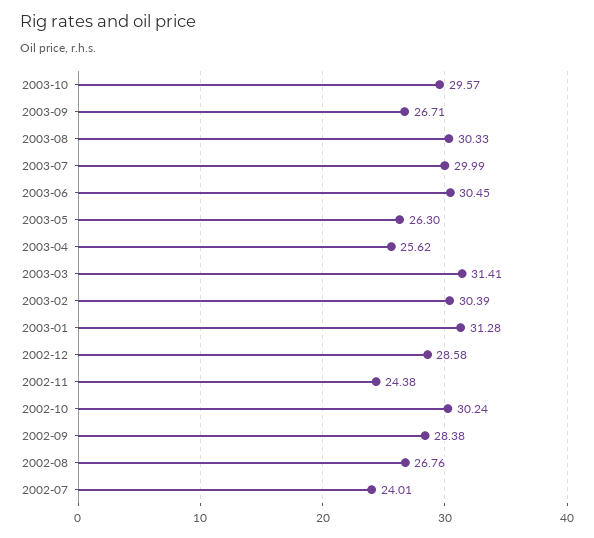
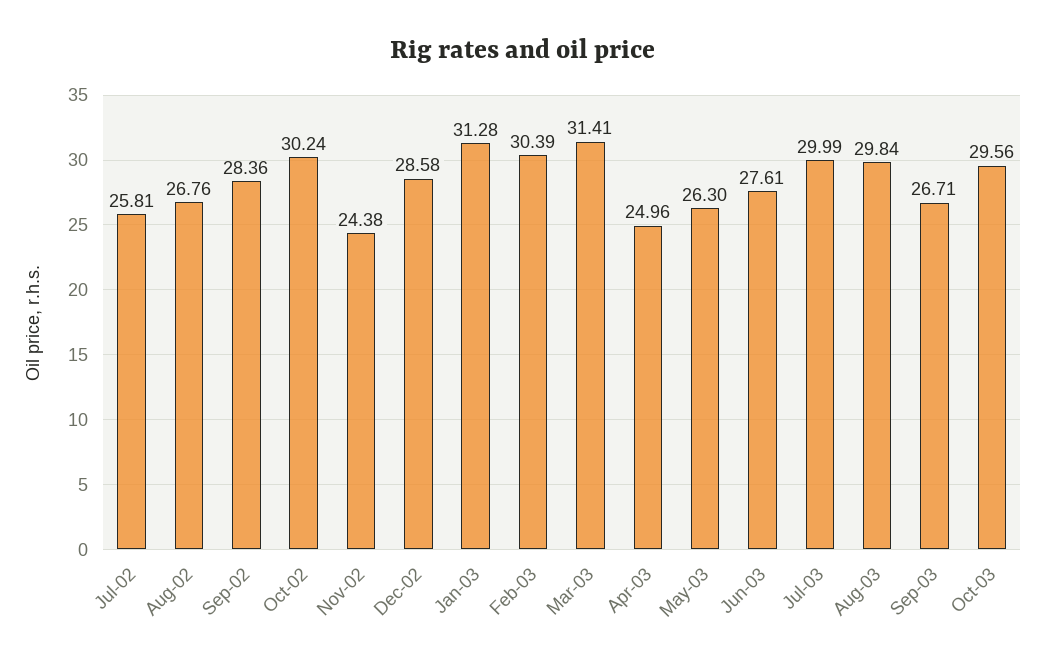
  {
-   "2003-10": 29.57,
+   "2003-10": 29.56,
    "2003-09": 26.71,
-   "2003-08": 30.33,
+   "2003-08": 29.84,
    "2003-07": 29.99,
-   "2003-06": 30.45,
+   "2003-06": 27.61,
    "2003-05": 26.3,
-   "2003-04": 25.62,
+   "2003-04": 24.96,
    "2003-03": 31.41,
    "2003-02": 30.39,
    "2003-01": 31.28,
    "2002-12": 28.58,
    "2002-11": 24.38,
    "2002-10": 30.24,
-   "2002-09": 28.38,
+   "2002-09": 28.36,
    "2002-08": 26.76,
-   "2002-07": 24.01
+   "2002-07": 25.81
  }

